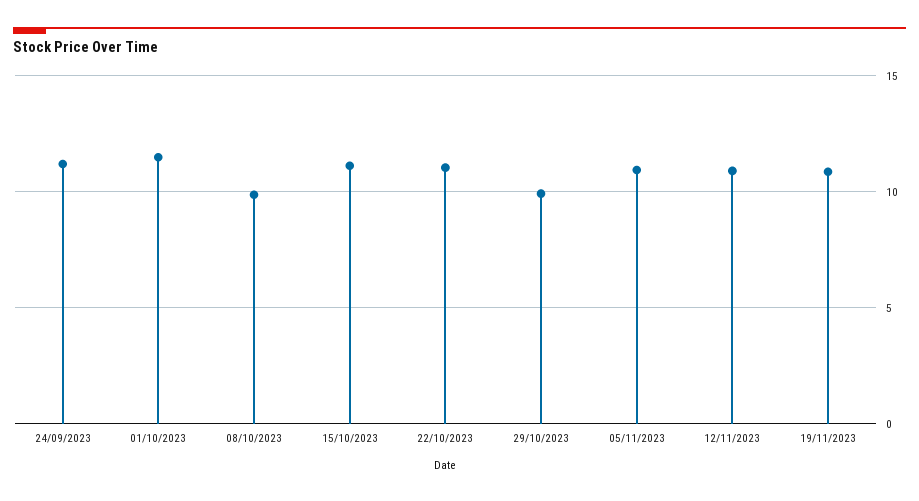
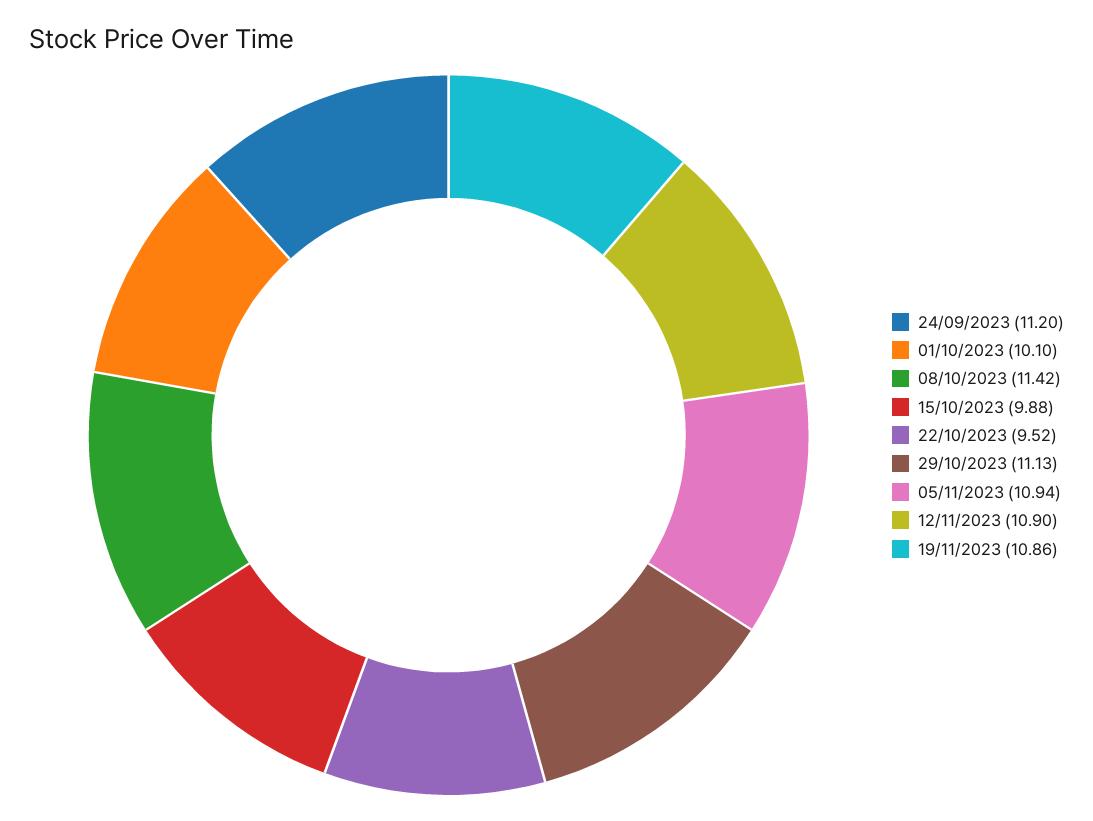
  {
    "24/09/2023": 11.2,
-   "01/10/2023": 11.5,
+   "01/10/2023": 10.1,
-   "08/10/2023": 10,
+   "08/10/2023": 11.42,
-   "15/10/2023": 11,
+   "15/10/2023": 9.88,
-   "22/10/2023": 11,
+   "22/10/2023": 9.52,
-   "29/10/2023": 10,
+   "29/10/2023": 11.13,
    "05/11/2023": 10.94,
    "12/11/2023": 10.9,
    "19/11/2023": 10.86
  }

